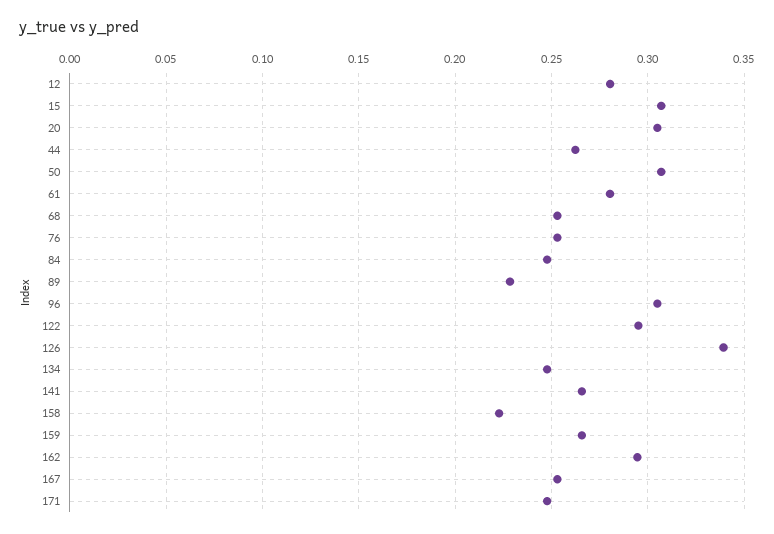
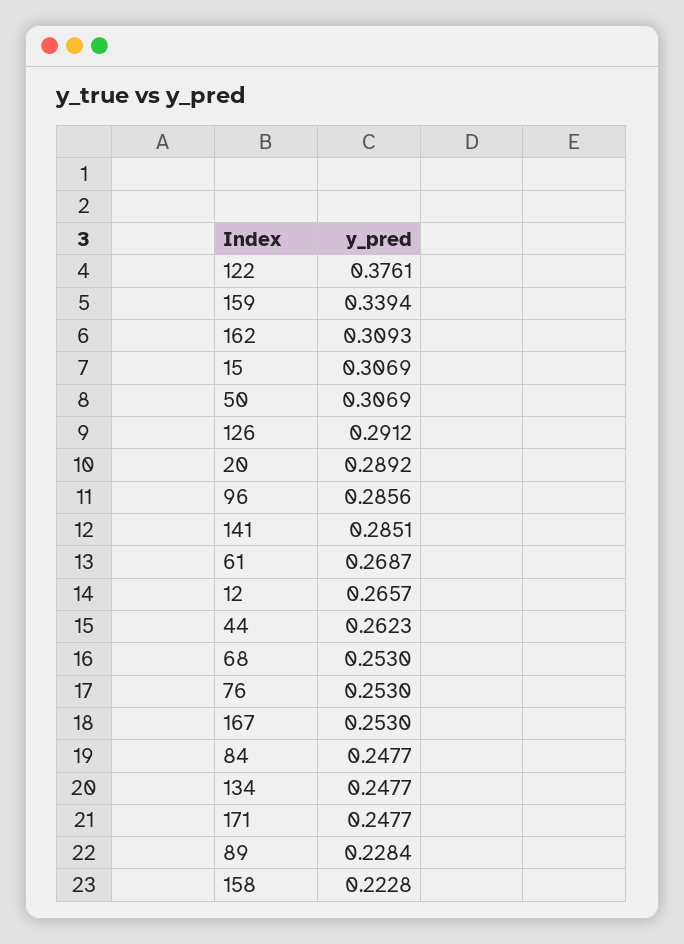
  {
-   "12": 0.28,
+   "12": 0.2657,
    "15": 0.3069,
-   "20": 0.305,
+   "20": 0.2892,
    "44": 0.2623,
    "50": 0.3069,
-   "61": 0.28,
+   "61": 0.2687,
    "68": 0.253,
    "76": 0.253,
    "84": 0.2477,
    "89": 0.2284,
-   "96": 0.305,
+   "96": 0.2856,
-   "122": 0.295,
+   "122": 0.3761,
-   "126": 0.34,
+   "126": 0.2912,
    "134": 0.2477,
-   "141": 0.265,
+   "141": 0.2851,
    "158": 0.2228,
-   "159": 0.265,
+   "159": 0.3394,
-   "162": 0.295,
+   "162": 0.3093,
    "167": 0.253,
    "171": 0.2477
  }

